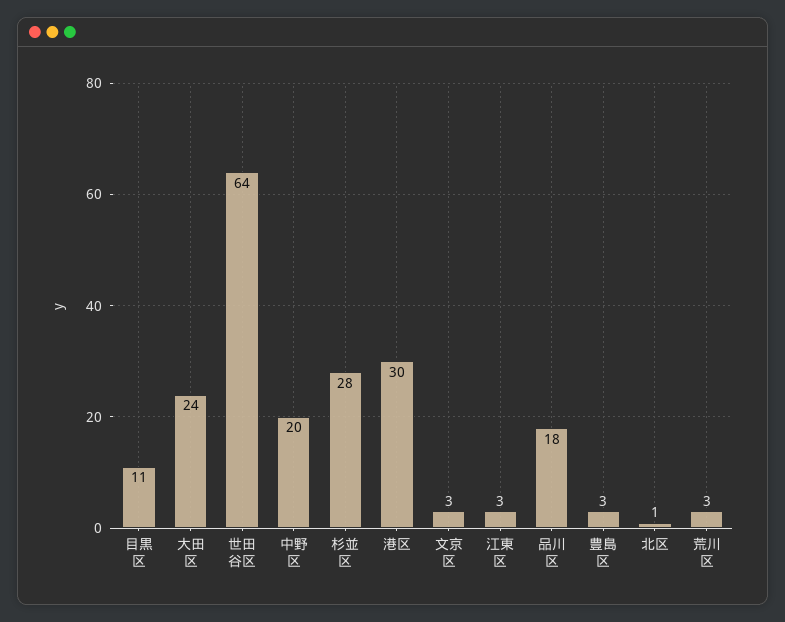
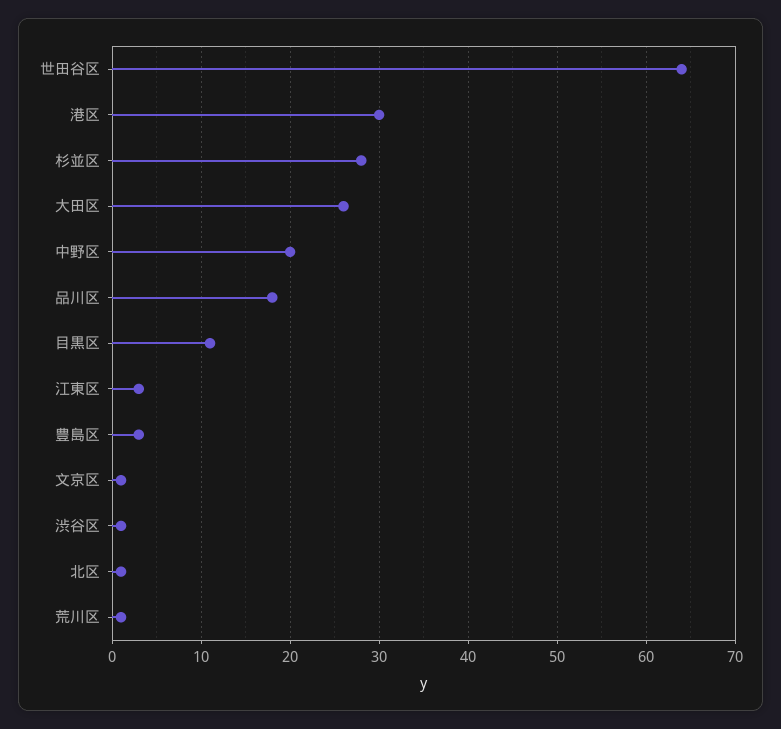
  {
    "目黒区": 11,
-   "大田区": 24,
+   "大田区": 26,
    "世田谷区": 64,
    "中野区": 20,
    "杉並区": 28,
    "港区": 30,
-   "文京区": 3,
+   "文京区": 1,
    "江東区": 3,
    "品川区": 18,
    "豊島区": 3,
    "北区": 1,
-   "荒川区": 3
+   "荒川区": 1,
+   "渋谷区": 1
  }

